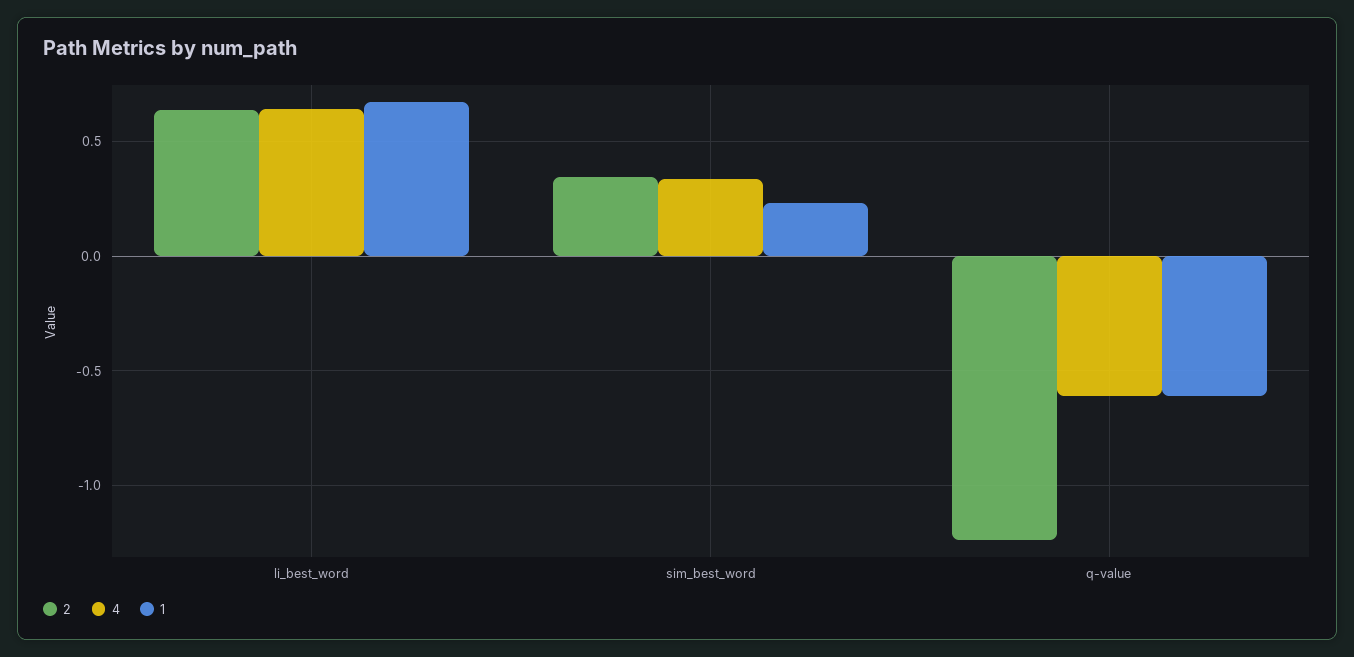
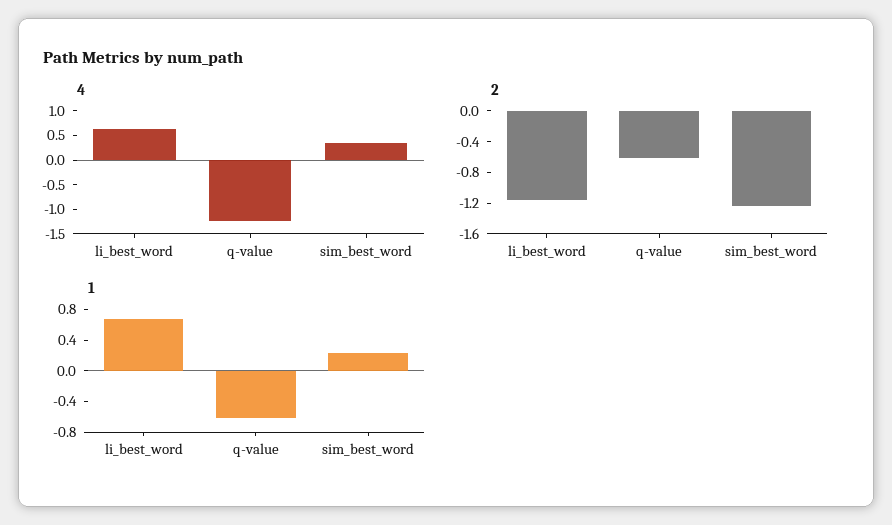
  {
    "2": {
-     "li_best_word": 0.65,
+     "li_best_word": -1.2,
-     "sim_best_word": 0.35,
+     "sim_best_word": -1.2,
-     "q-value": -1.25
+     "q-value": -0.6
    },
    "4": {
      "li_best_word": 0.65,
      "sim_best_word": 0.35,
-     "q-value": -0.6
+     "q-value": -1.25
    },
    "1": {
      "li_best_word": 0.65,
      "sim_best_word": 0.25,
      "q-value": -0.6
    }
  }

